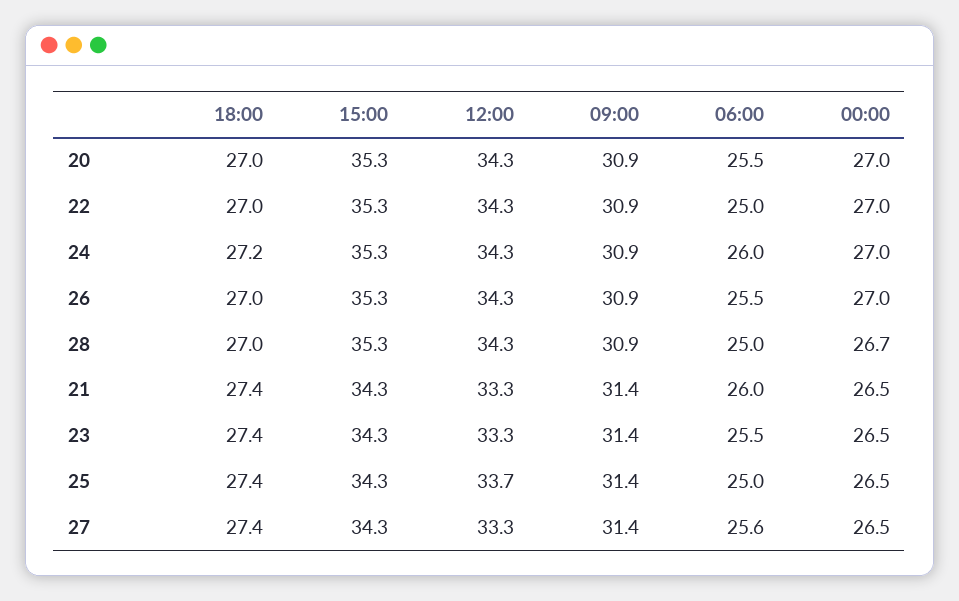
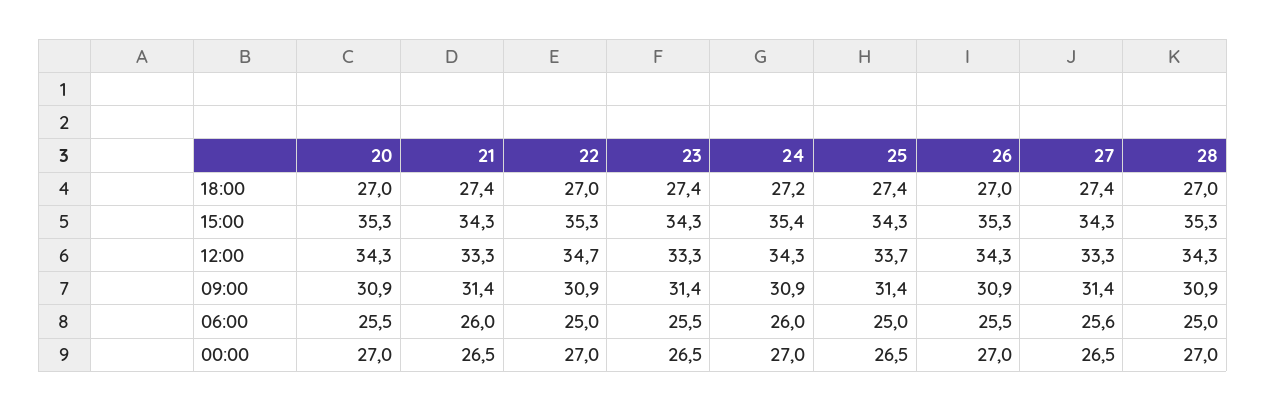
  {
    "18:00": {
      "20": 27,
      "22": 27,
      "24": 27.2,
      "26": 27,
      "28": 27,
      "21": 27.4,
      "23": 27.4,
      "25": 27.4,
      "27": 27.4
    },
    "15:00": {
      "20": 35.3,
      "22": 35.3,
-     "24": 35.3,
+     "24": 35.4,
      "26": 35.3,
      "28": 35.3,
      "21": 34.3,
      "23": 34.3,
      "25": 34.3,
      "27": 34.3
    },
    "12:00": {
      "20": 34.3,
-     "22": 34.3,
+     "22": 34.7,
      "24": 34.3,
      "26": 34.3,
      "28": 34.3,
      "21": 33.3,
      "23": 33.3,
      "25": 33.7,
      "27": 33.3
    },
    "09:00": {
      "20": 30.9,
      "22": 30.9,
      "24": 30.9,
      "26": 30.9,
      "28": 30.9,
      "21": 31.4,
      "23": 31.4,
      "25": 31.4,
      "27": 31.4
    },
    "06:00": {
      "20": 25.5,
      "22": 25,
      "24": 26,
      "26": 25.5,
      "28": 25,
      "21": 26,
      "23": 25.5,
      "25": 25,
      "27": 25.6
    },
    "00:00": {
      "20": 27,
      "22": 27,
      "24": 27,
      "26": 27,
-     "28": 26.7,
+     "28": 27,
      "21": 26.5,
      "23": 26.5,
      "25": 26.5,
      "27": 26.5
    }
  }

